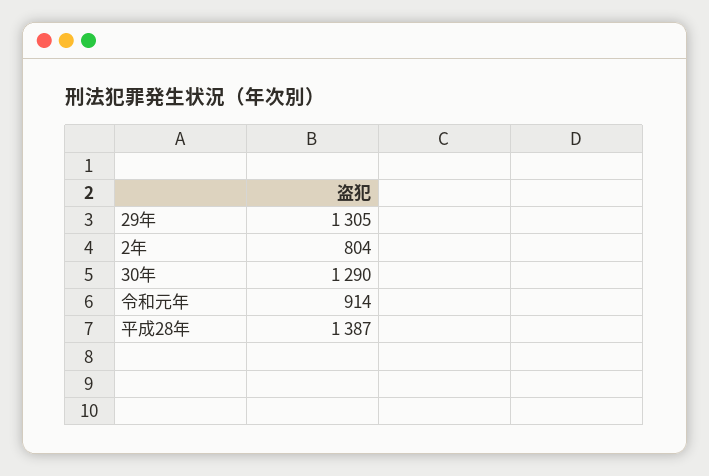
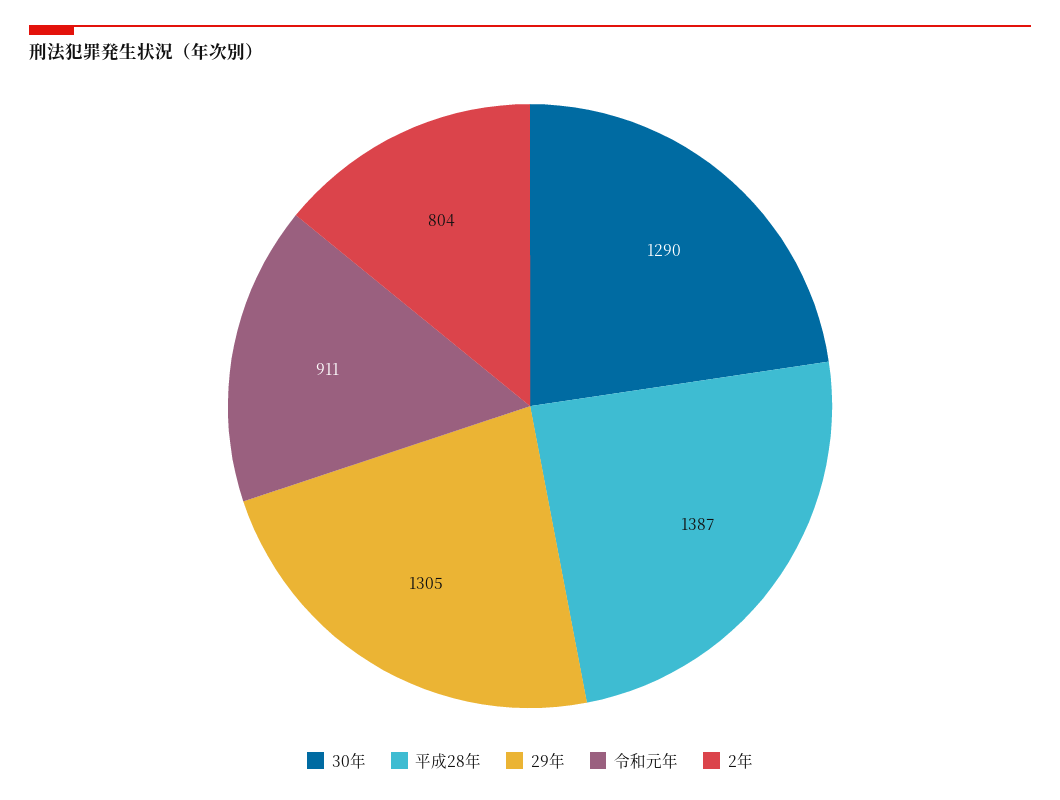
  {
    "29年": 1305,
    "2年": 804,
    "30年": 1290,
-   "令和元年": 914,
+   "令和元年": 911,
    "平成28年": 1387
  }

